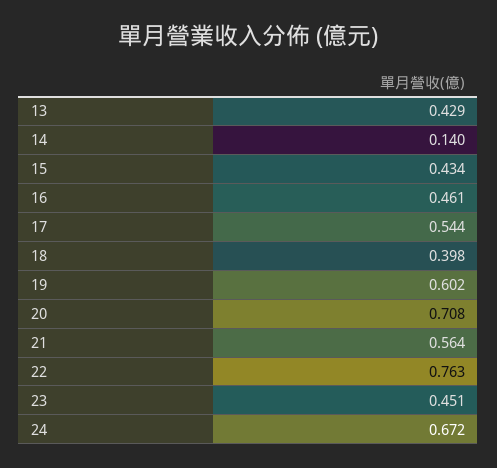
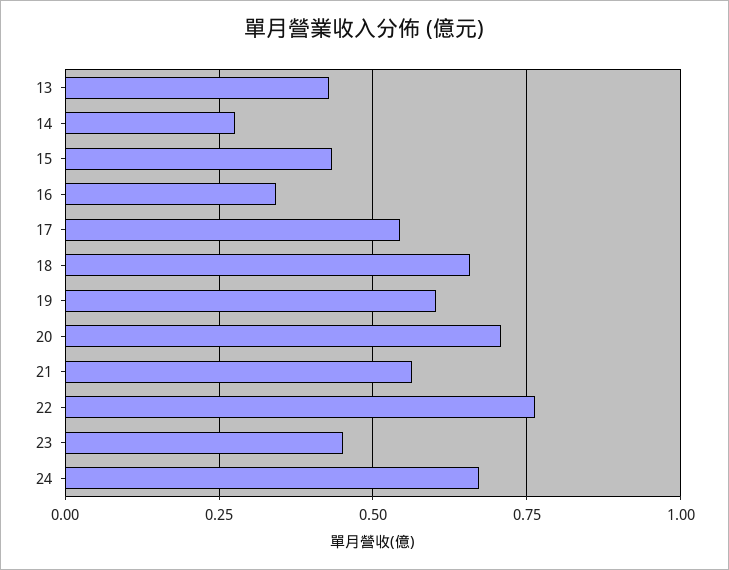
  {
    "13": 0.429,
-   "14": 0.14,
+   "14": 0.275,
    "15": 0.434,
-   "16": 0.461,
+   "16": 0.35,
    "17": 0.544,
-   "18": 0.398,
+   "18": 0.65,
    "19": 0.602,
    "20": 0.708,
    "21": 0.564,
    "22": 0.763,
    "23": 0.451,
    "24": 0.672
  }

